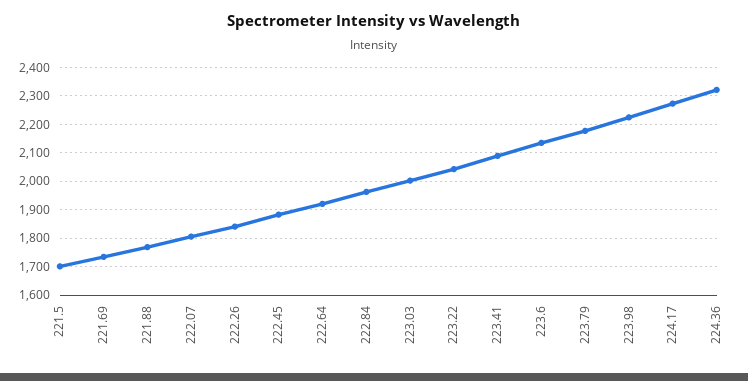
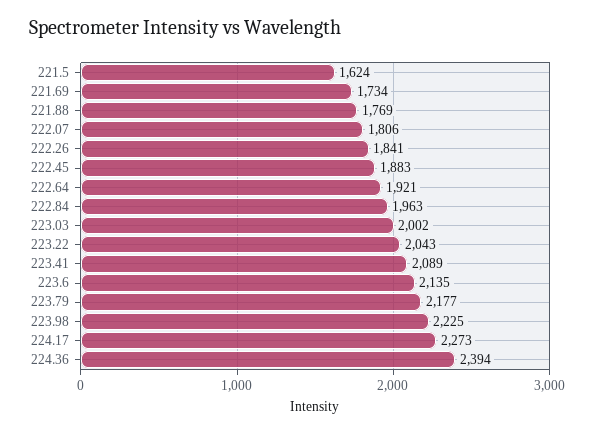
  {
-   "221.5": 1700,
+   "221.5": 1624,
    "221.69": 1734,
    "221.88": 1769,
    "222.07": 1806,
    "222.26": 1841,
    "222.45": 1883,
    "222.64": 1921,
    "222.84": 1963,
    "223.03": 2002,
    "223.22": 2043,
    "223.41": 2089,
    "223.6": 2135,
    "223.79": 2177,
    "223.98": 2225,
    "224.17": 2273,
-   "224.36": 2325
+   "224.36": 2394
  }

